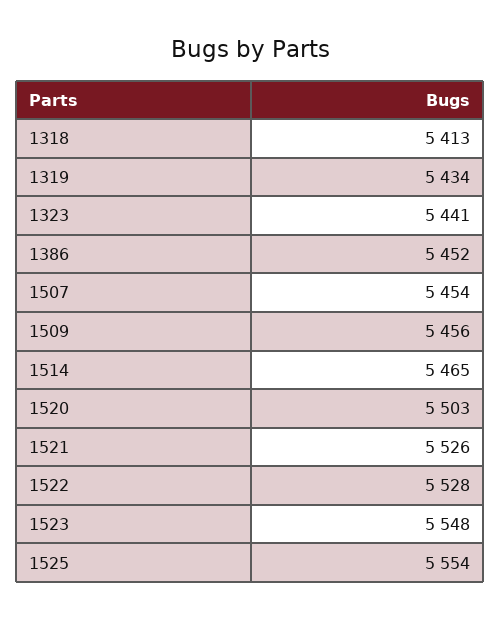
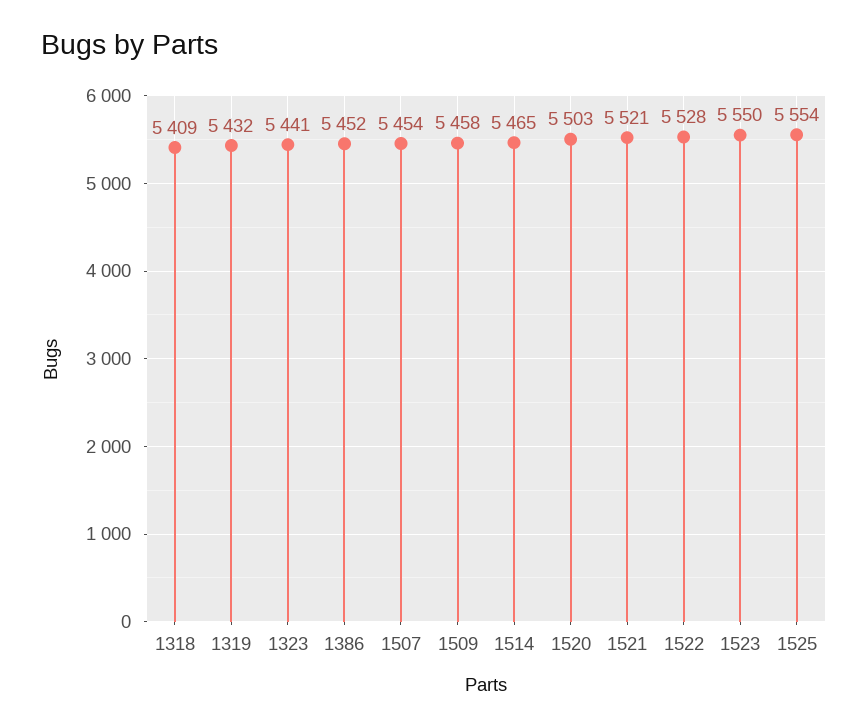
  {
-   "1318": 5413,
+   "1318": 5409,
-   "1319": 5434,
+   "1319": 5432,
    "1323": 5441,
    "1386": 5452,
    "1507": 5454,
-   "1509": 5456,
+   "1509": 5458,
    "1514": 5465,
    "1520": 5503,
-   "1521": 5526,
+   "1521": 5521,
    "1522": 5528,
-   "1523": 5548,
+   "1523": 5550,
    "1525": 5554
  }

